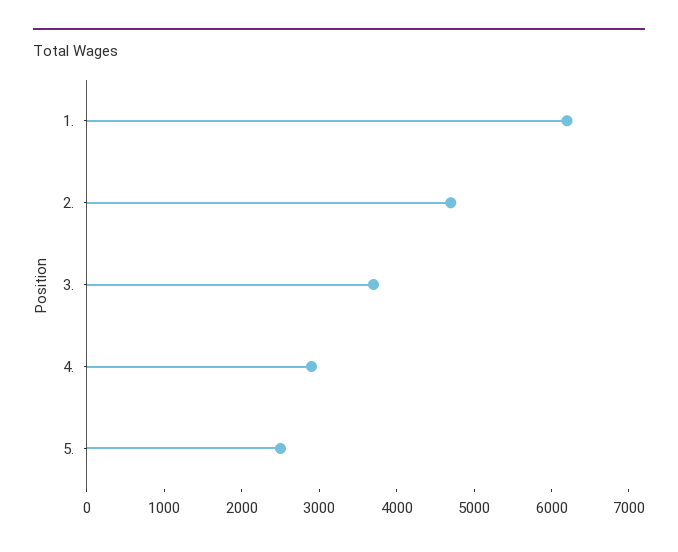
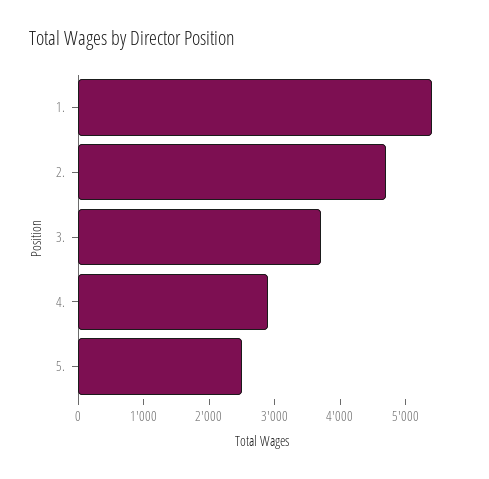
  {
-   "1.": 6200,
+   "1.": 5400,
    "2.": 4800,
    "3.": 3800,
    "4.": 3000,
    "5.": 2600
  }

